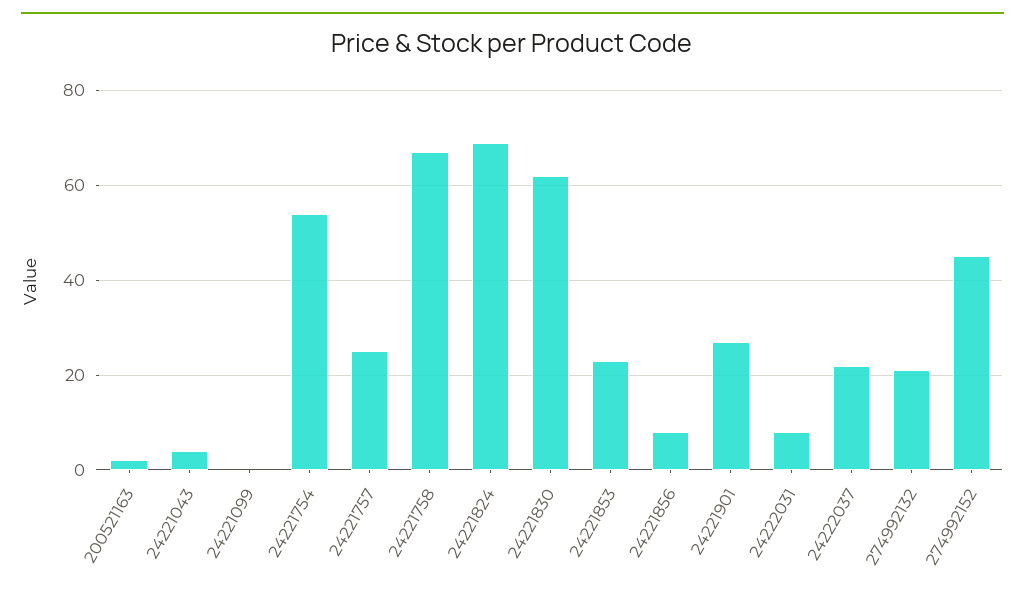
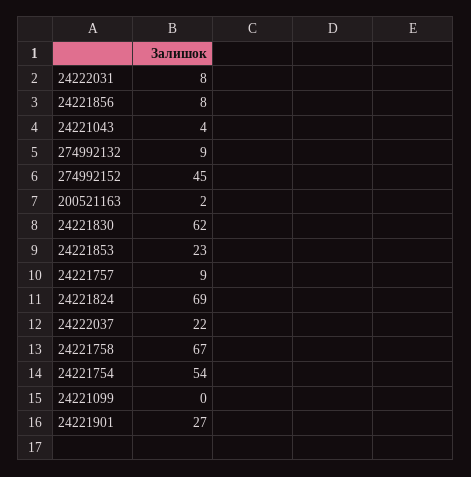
  {
    "200521163": 2,
    "24221043": 4,
    "24221099": 0,
    "24221754": 54,
-   "24221757": 25,
+   "24221757": 9,
    "24221758": 67,
    "24221824": 69,
    "24221830": 62,
    "24221853": 23,
    "24221856": 8,
    "24221901": 27,
    "24222031": 8,
    "24222037": 22,
-   "274992132": 20,
+   "274992132": 9,
    "274992152": 45
  }

